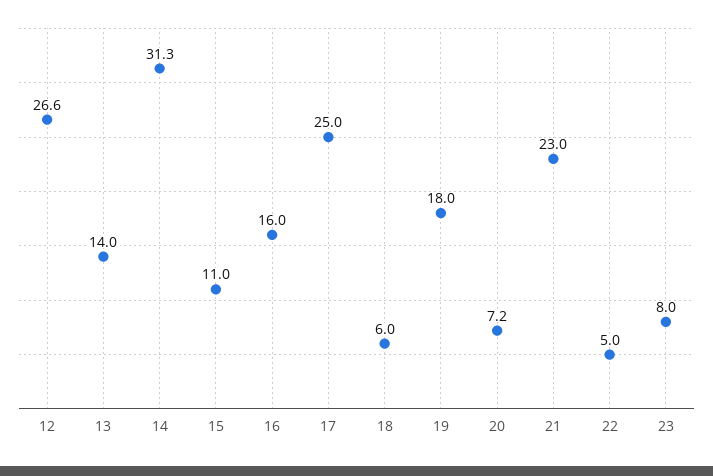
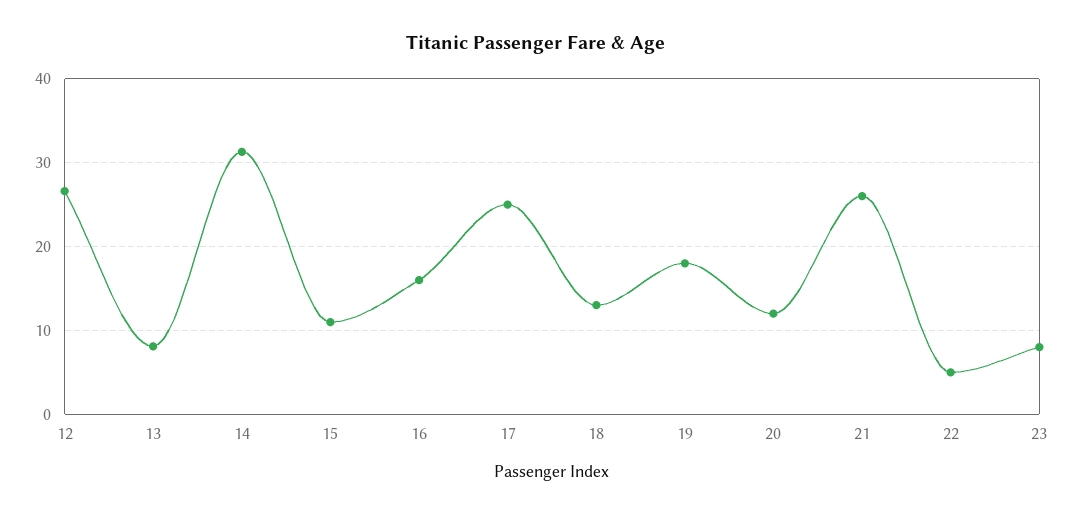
  {
    "12": 26.6,
-   "13": 14,
+   "13": 8,
    "14": 31.3,
    "15": 11,
    "16": 16,
    "17": 25,
-   "18": 6,
+   "18": 13,
    "19": 18,
-   "20": 7.2,
+   "20": 12,
-   "21": 23,
+   "21": 26,
    "22": 5,
    "23": 8
  }

